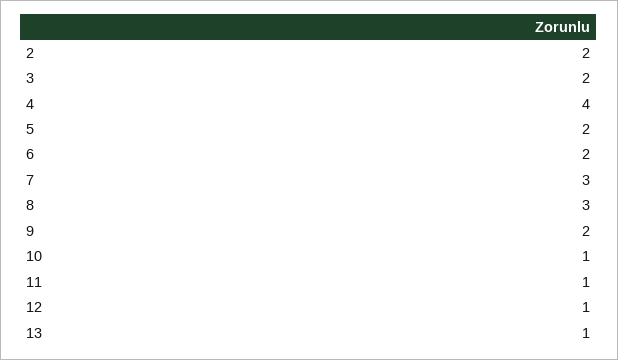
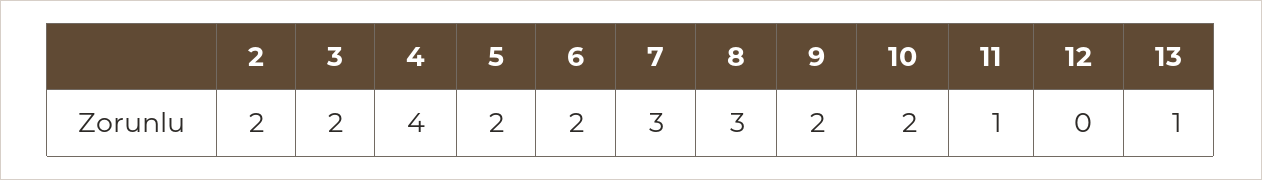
  {
    "2": 2,
    "3": 2,
    "4": 4,
    "5": 2,
    "6": 2,
    "7": 3,
    "8": 3,
    "9": 2,
-   "10": 1,
+   "10": 2,
    "11": 1,
-   "12": 1,
+   "12": 0,
    "13": 1
  }

